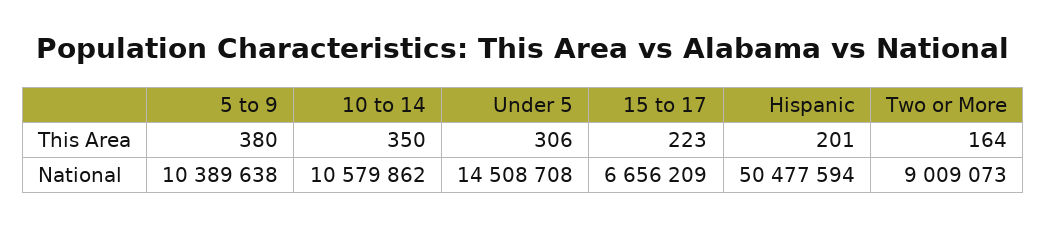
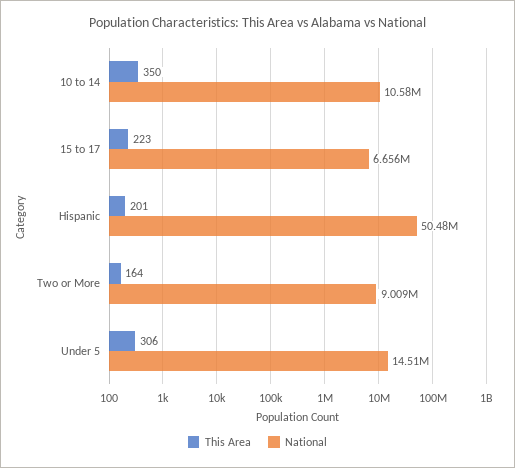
  {
    "This Area": {
-     "5 to 9": 380,
      "10 to 14": 350,
      "Under 5": 306,
      "15 to 17": 223,
      "Hispanic": 201,
      "Two or More": 164
    },
    "National": {
-     "5 to 9": 10389638,
      "10 to 14": 10579862,
      "Under 5": 14508708,
      "15 to 17": 6656209,
      "Hispanic": 50477594,
      "Two or More": 9009073
    }
  }

